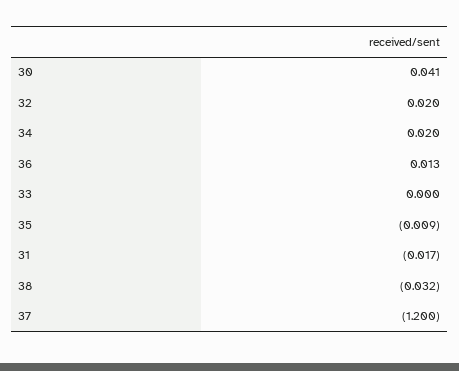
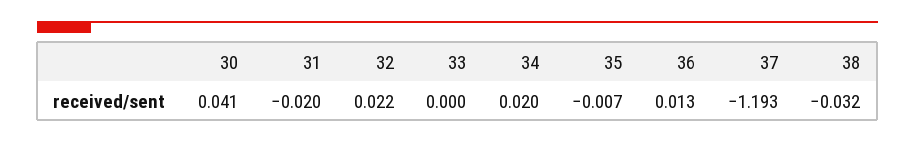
  {
    "30": 0.041,
-   "32": 0.02,
+   "32": 0.022,
    "34": 0.02,
    "36": 0.013,
    "33": 0,
-   "35": -0.009,
+   "35": -0.007,
-   "31": -0.017,
+   "31": -0.02,
    "38": -0.032,
-   "37": -1.2
+   "37": -1.193
  }

